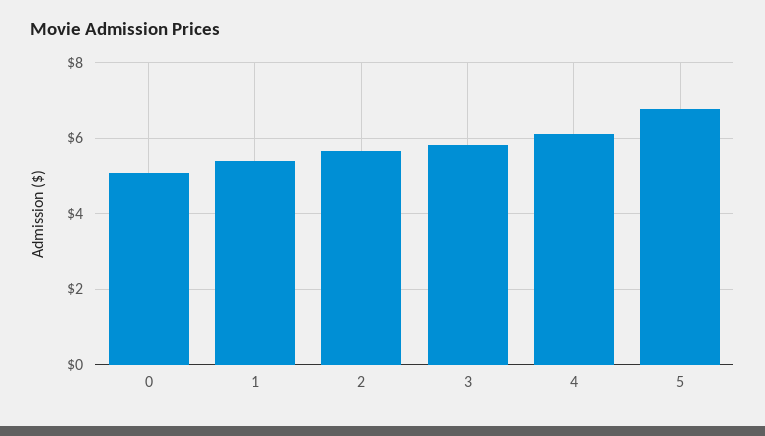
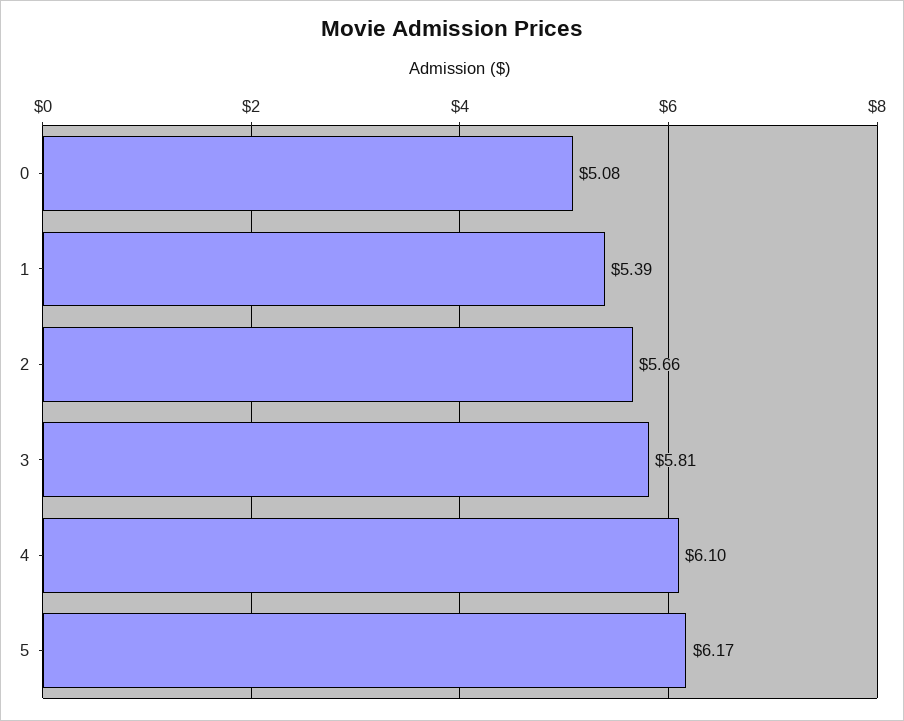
  {
    "0": 5.08,
    "1": 5.39,
    "2": 5.66,
    "3": 5.81,
    "4": 6.1,
-   "5": 6.8
+   "5": 6.17
  }

